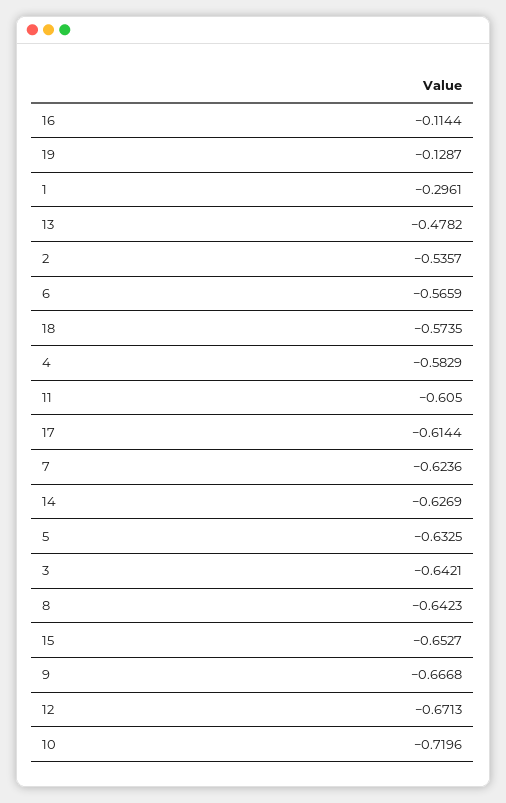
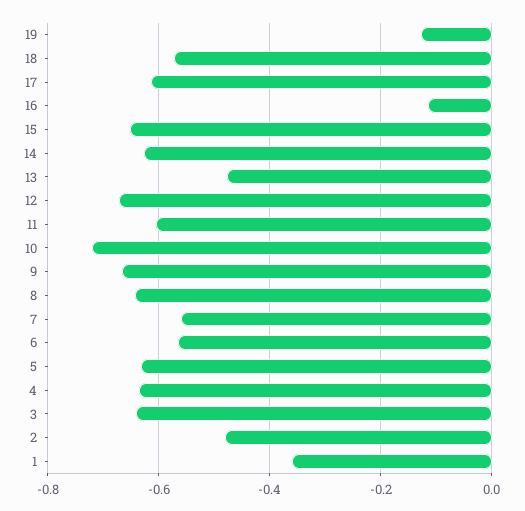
  {
    "16": -0.1144,
    "19": -0.1287,
-   "1": -0.2961,
+   "1": -0.36,
    "13": -0.4782,
-   "2": -0.5357,
+   "2": -0.48,
    "6": -0.5659,
    "18": -0.5735,
-   "4": -0.5829,
+   "4": -0.64,
    "11": -0.605,
    "17": -0.6144,
-   "7": -0.6236,
+   "7": -0.56,
    "14": -0.6269,
    "5": -0.6325,
    "3": -0.6421,
    "8": -0.6423,
    "15": -0.6527,
    "9": -0.6668,
    "12": -0.6713,
    "10": -0.7196
  }

